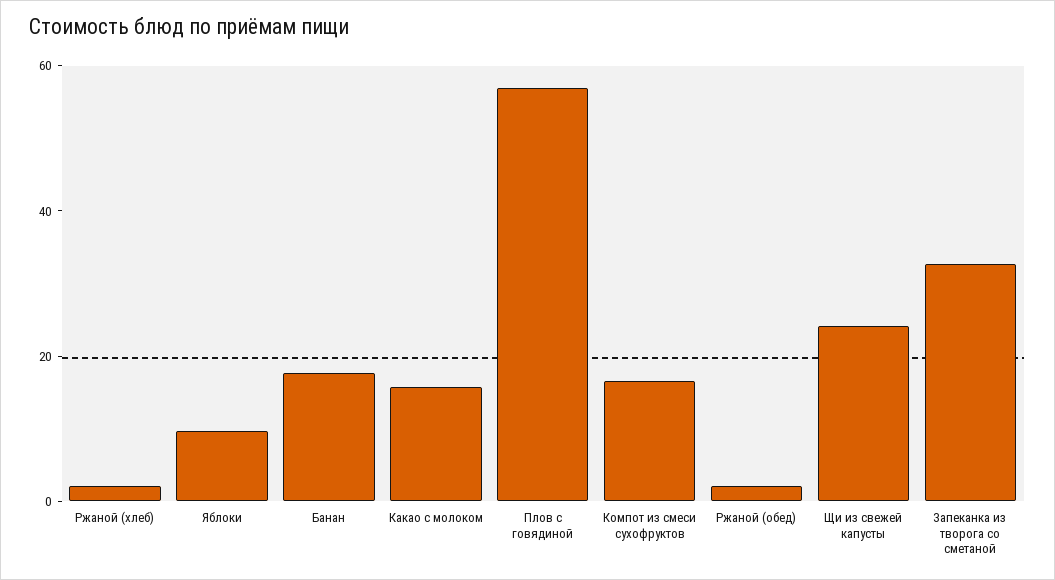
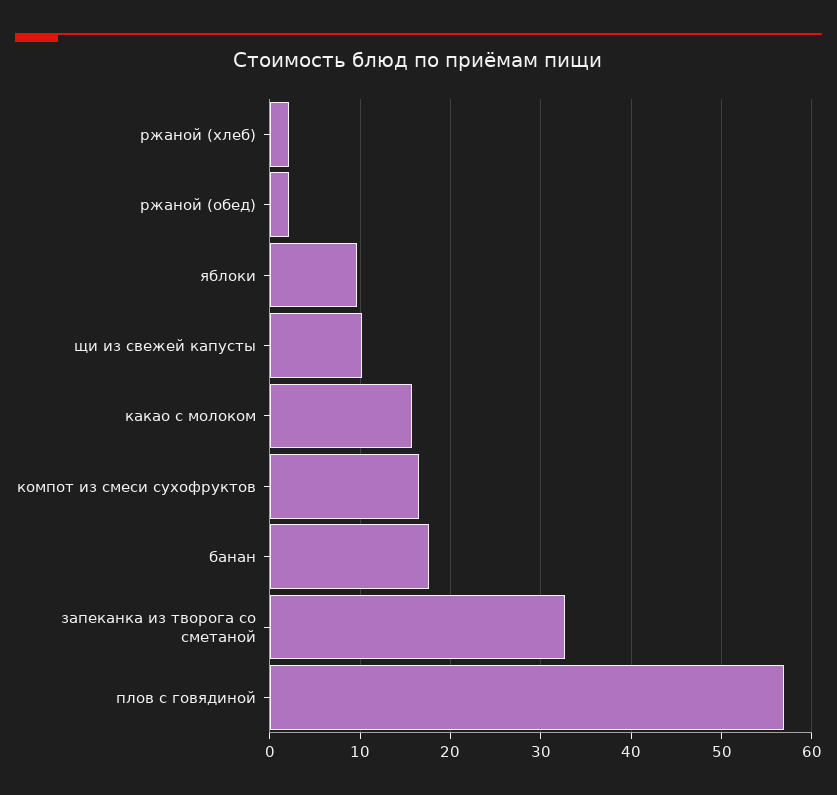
  {
    "Ржаной (хлеб)": 2,
    "Яблоки": 10,
    "Банан": 18,
    "Какао с молоком": 16,
    "Плов с говядиной": 57,
    "Компот из смеси сухофруктов": 17,
    "Ржаной (обед)": 2,
-   "Щи из свежей капусты": 25,
+   "Щи из свежей капусты": 10,
    "Запеканка из творога со сметаной": 33
  }

